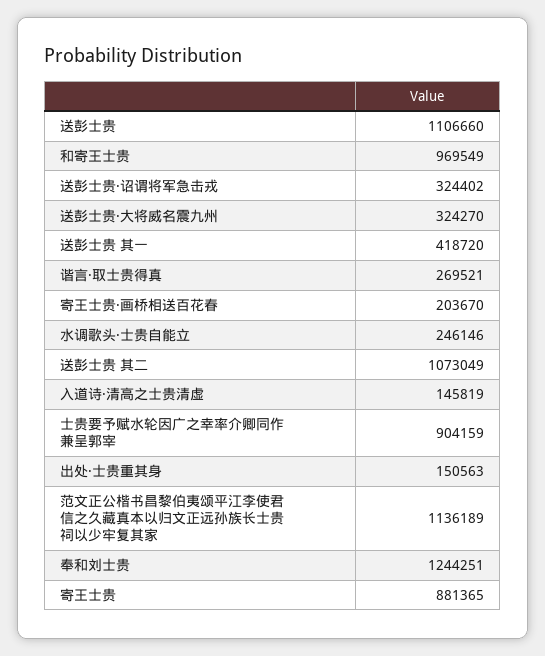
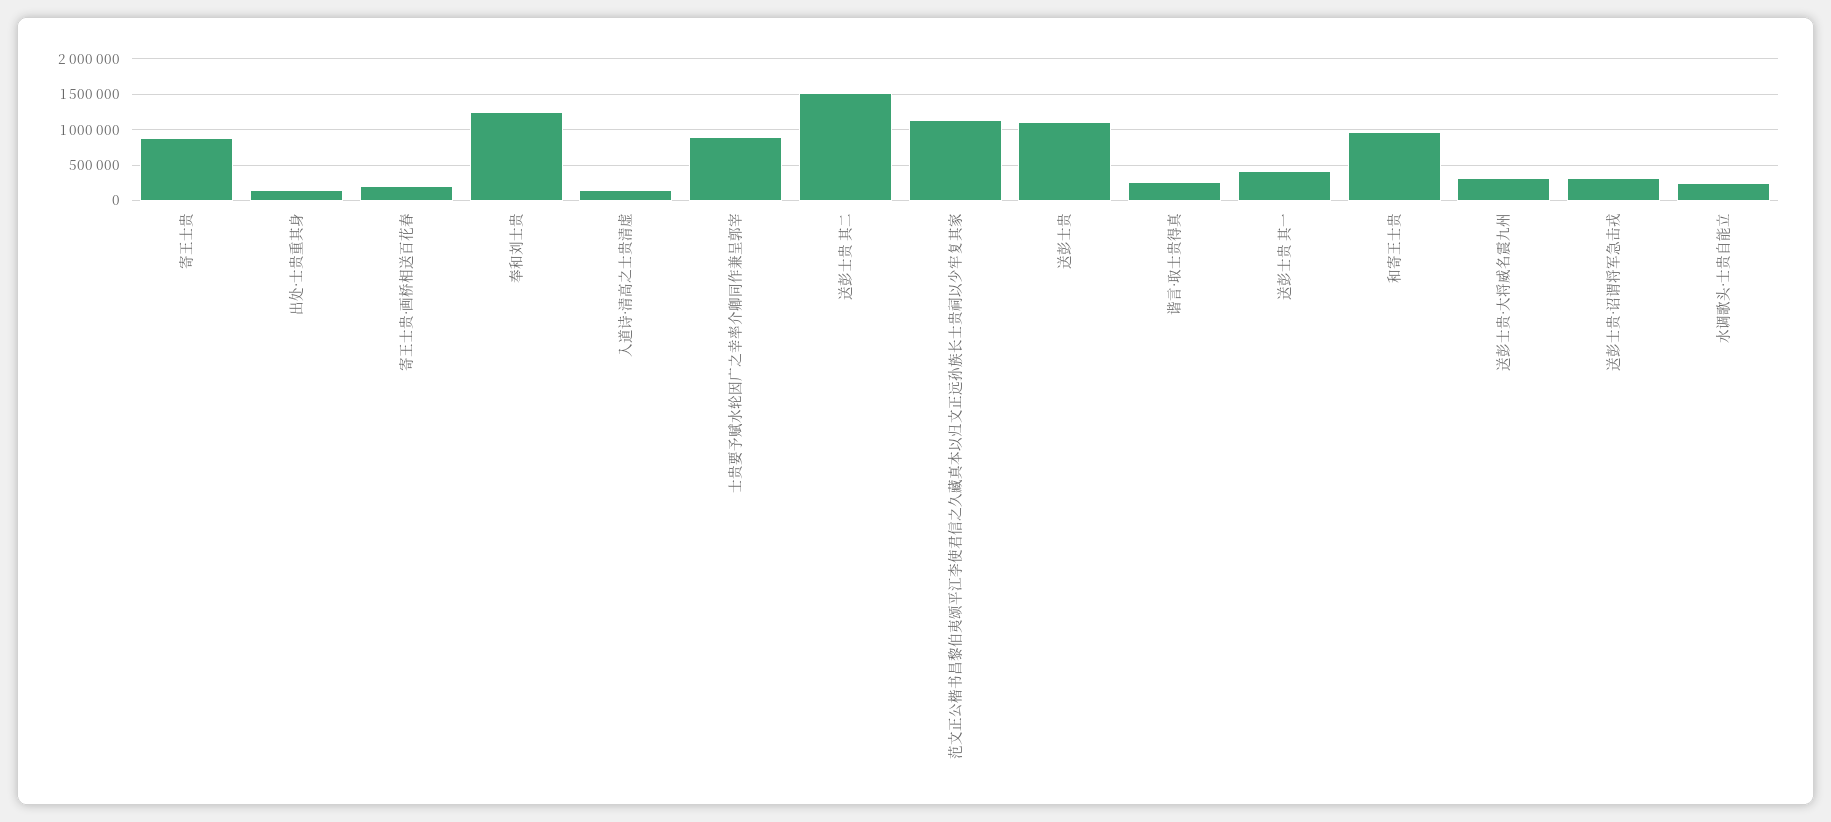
  {
    "送彭士贵": 1106660,
    "和寄王士贵": 969549,
    "送彭士贵·诏谓将军急击戎": 324402,
    "送彭士贵·大将威名震九州": 324270,
    "送彭士贵 其一": 418720,
    "谐言·取士贵得真": 269521,
    "寄王士贵·画桥相送百花春": 203670,
    "水调歌头·士贵自能立": 246146,
-   "送彭士贵 其二": 1073049,
+   "送彭士贵 其二": 1500000,
    "入道诗·清高之士贵清虚": 145819,
    "士贵要予赋水轮因广之幸率介卿同作兼呈郭宰": 904159,
    "出处·士贵重其身": 150563,
    "范文正公楷书昌黎伯夷颂平江李使君信之久藏真本以归文正远孙族长士贵祠以少牢复其家": 1136189,
    "奉和刘士贵": 1244251,
    "寄王士贵": 881365
  }

